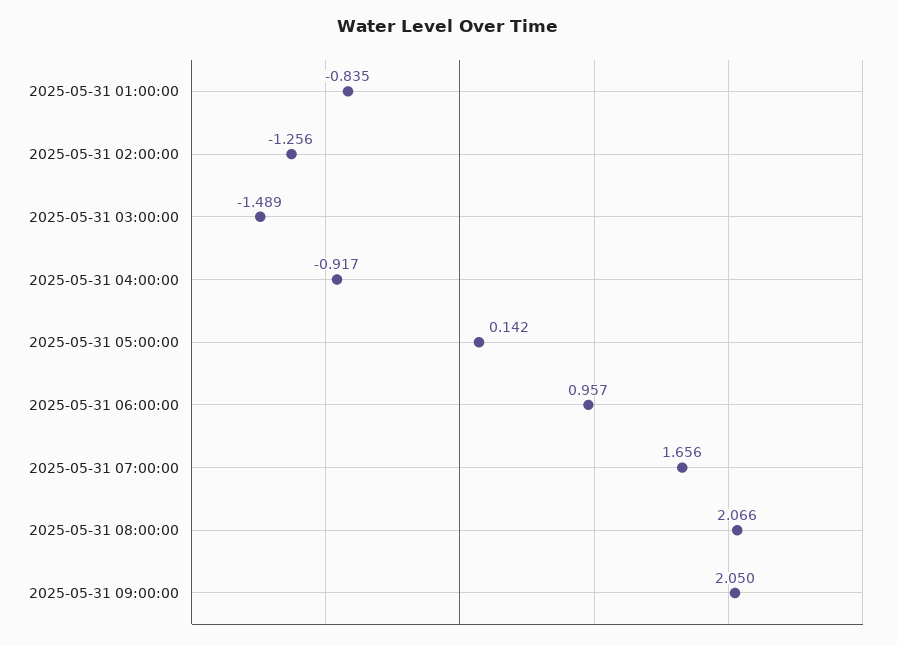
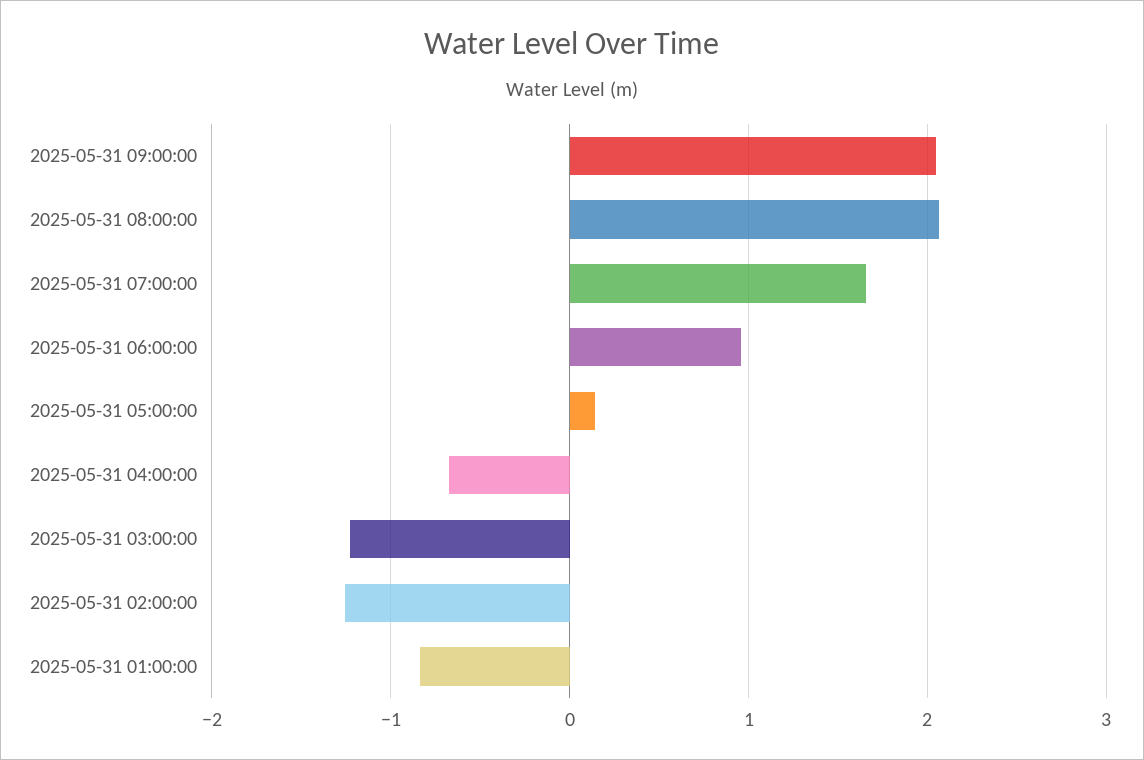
  {
    "2025-05-31 01:00:00": -0.835,
    "2025-05-31 02:00:00": -1.256,
-   "2025-05-31 03:00:00": -1.489,
+   "2025-05-31 03:00:00": -1.2,
-   "2025-05-31 04:00:00": -0.917,
+   "2025-05-31 04:00:00": -0.7,
    "2025-05-31 05:00:00": 0.142,
    "2025-05-31 06:00:00": 0.957,
    "2025-05-31 07:00:00": 1.656,
    "2025-05-31 08:00:00": 2.066,
    "2025-05-31 09:00:00": 2.05
  }

